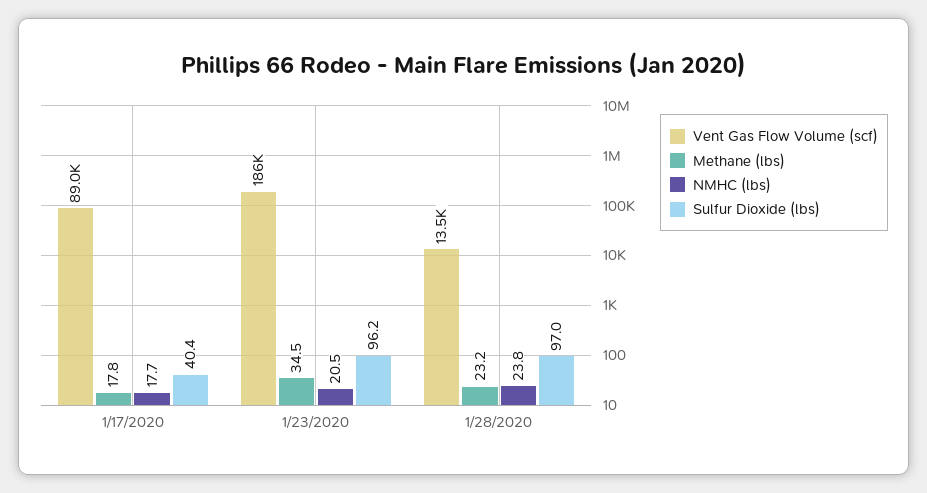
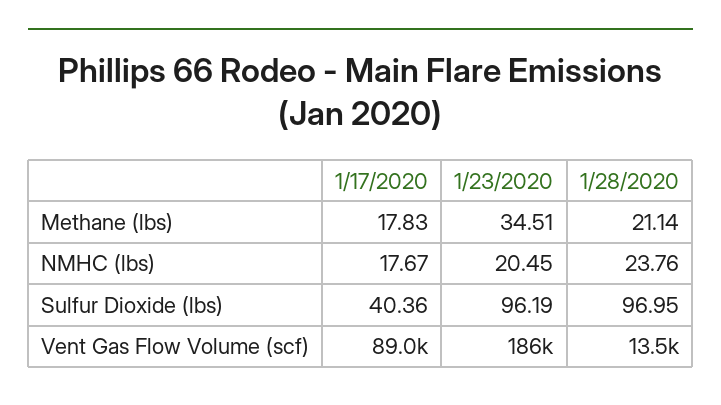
  {
    "Vent Gas Flow Volume (scf)": {
      "1/17/2020": 89000,
      "1/23/2020": 186000,
      "1/28/2020": 13500
    },
    "Methane (lbs)": {
      "1/17/2020": 17.83,
      "1/23/2020": 34.51,
-     "1/28/2020": 23.2
+     "1/28/2020": 21.14
    },
    "NMHC (lbs)": {
      "1/17/2020": 17.67,
      "1/23/2020": 20.45,
      "1/28/2020": 23.76
    },
    "Sulfur Dioxide (lbs)": {
      "1/17/2020": 40.36,
      "1/23/2020": 96.19,
      "1/28/2020": 96.95
    }
  }

